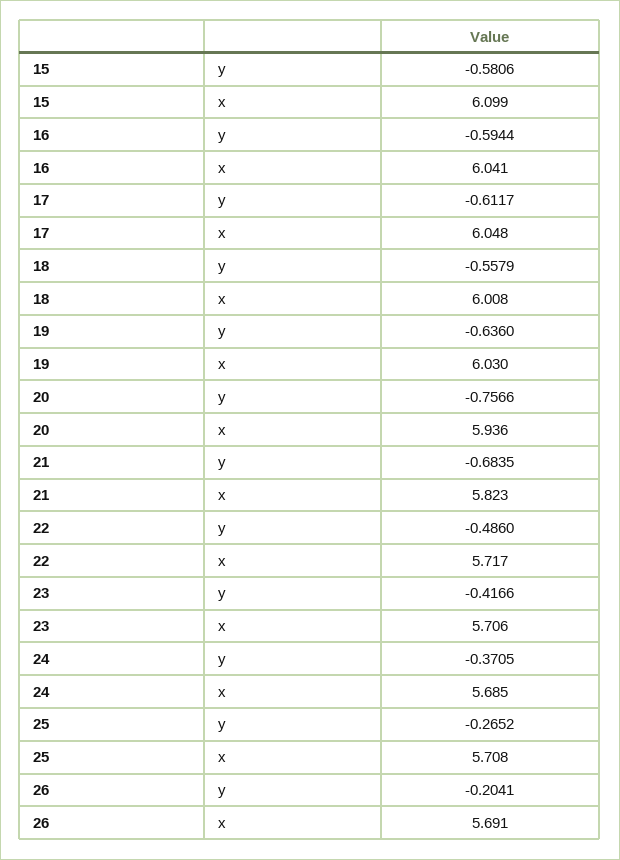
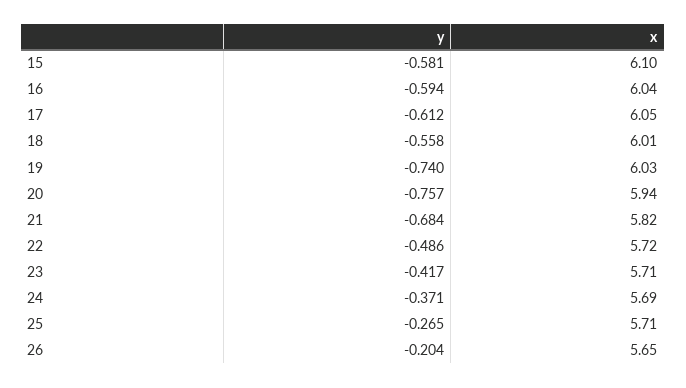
  {
    "15": {
      "y": -0.5806,
      "x": 6.099
    },
    "16": {
      "y": -0.5944,
      "x": 6.041
    },
    "17": {
      "y": -0.6117,
      "x": 6.048
    },
    "18": {
      "y": -0.5579,
      "x": 6.008
    },
    "19": {
-     "y": -0.636,
+     "y": -0.74,
      "x": 6.03
    },
    "20": {
      "y": -0.7566,
      "x": 5.936
    },
    "21": {
      "y": -0.6835,
      "x": 5.823
    },
    "22": {
      "y": -0.486,
      "x": 5.717
    },
    "23": {
      "y": -0.4166,
      "x": 5.706
    },
    "24": {
      "y": -0.3705,
      "x": 5.685
    },
    "25": {
      "y": -0.2652,
      "x": 5.708
    },
    "26": {
      "y": -0.2041,
-     "x": 5.691
+     "x": 5.65
    }
  }

